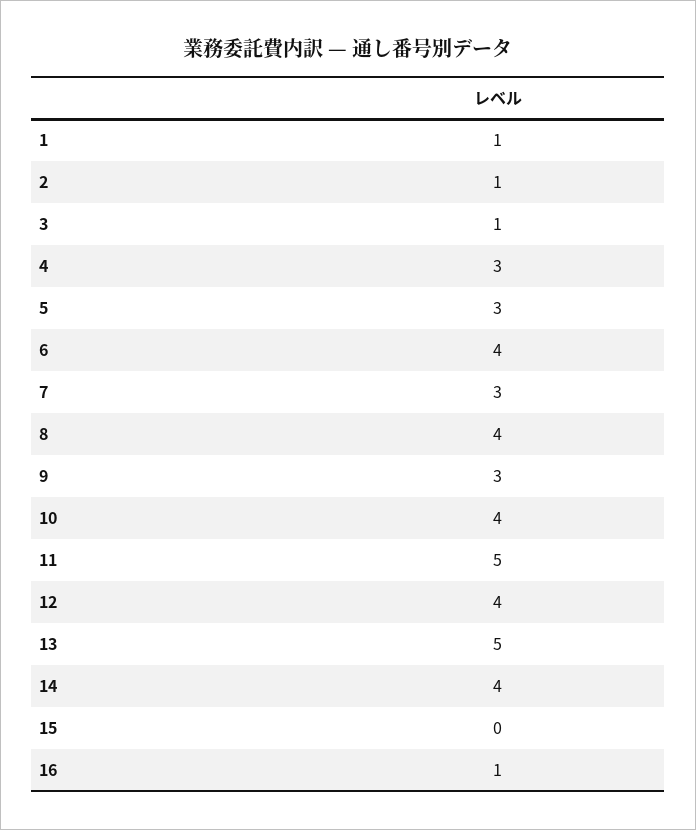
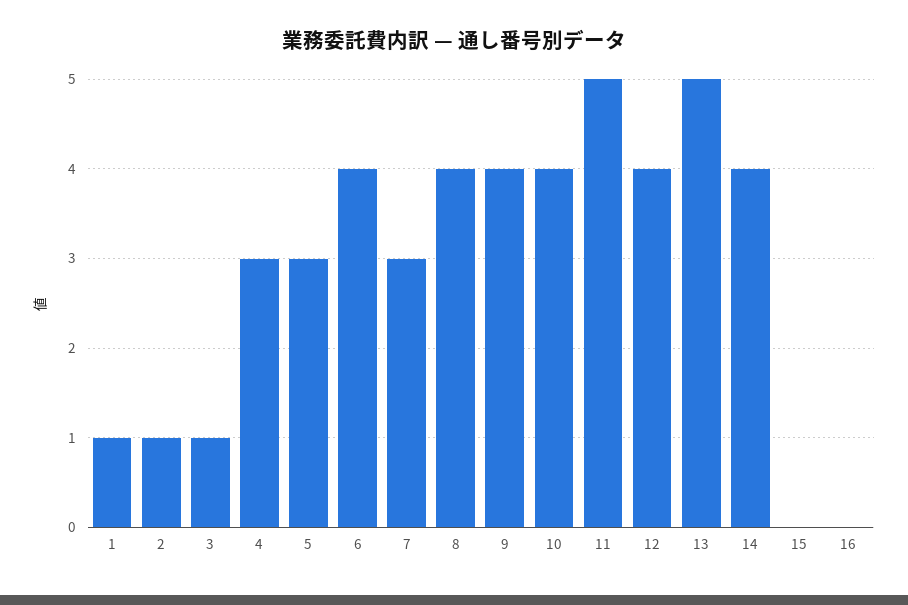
  {
    "1": 1,
    "2": 1,
    "3": 1,
    "4": 3,
    "5": 3,
    "6": 4,
    "7": 3,
    "8": 4,
-   "9": 3,
+   "9": 4,
    "10": 4,
    "11": 5,
    "12": 4,
    "13": 5,
    "14": 4,
    "15": 0,
-   "16": 1
+   "16": 0
  }

